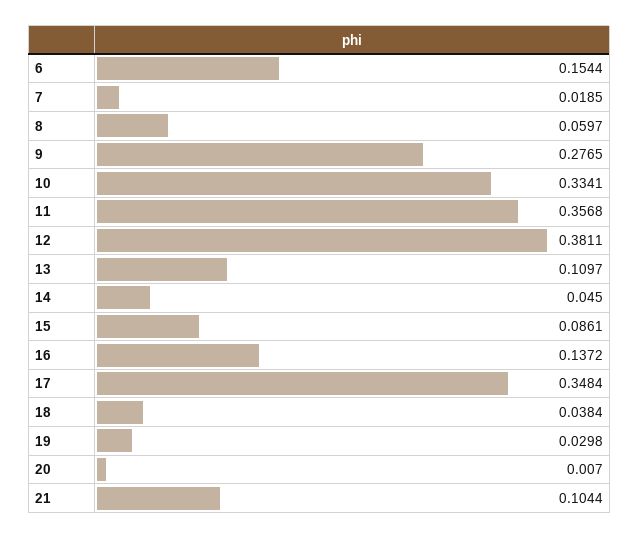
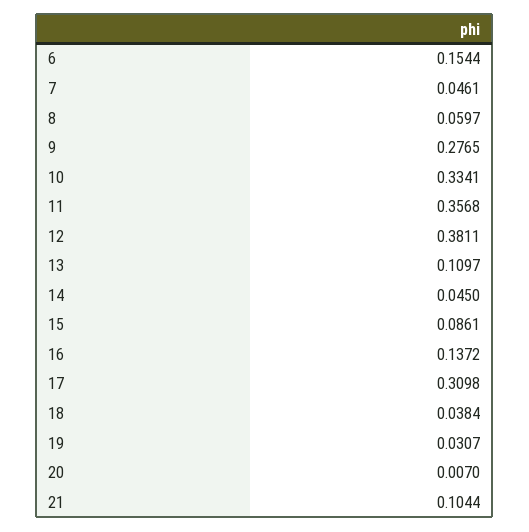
  {
    "6": 0.1544,
-   "7": 0.0185,
+   "7": 0.0461,
    "8": 0.0597,
    "9": 0.2765,
    "10": 0.3341,
    "11": 0.3568,
    "12": 0.3811,
    "13": 0.1097,
    "14": 0.045,
    "15": 0.0861,
    "16": 0.1372,
-   "17": 0.3484,
+   "17": 0.3098,
    "18": 0.0384,
-   "19": 0.0298,
+   "19": 0.0307,
    "20": 0.007,
    "21": 0.1044
  }

